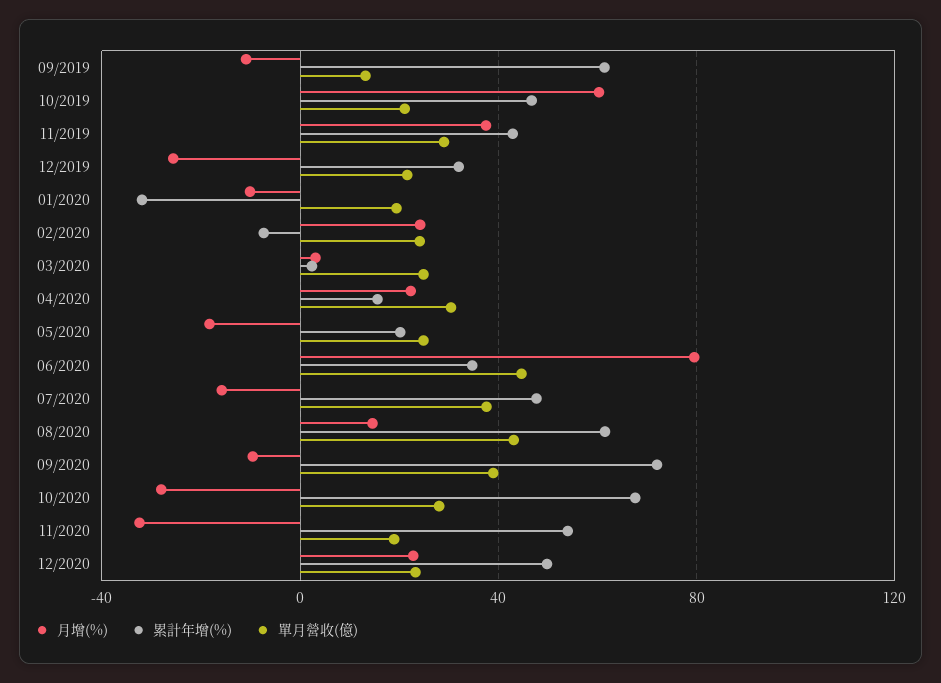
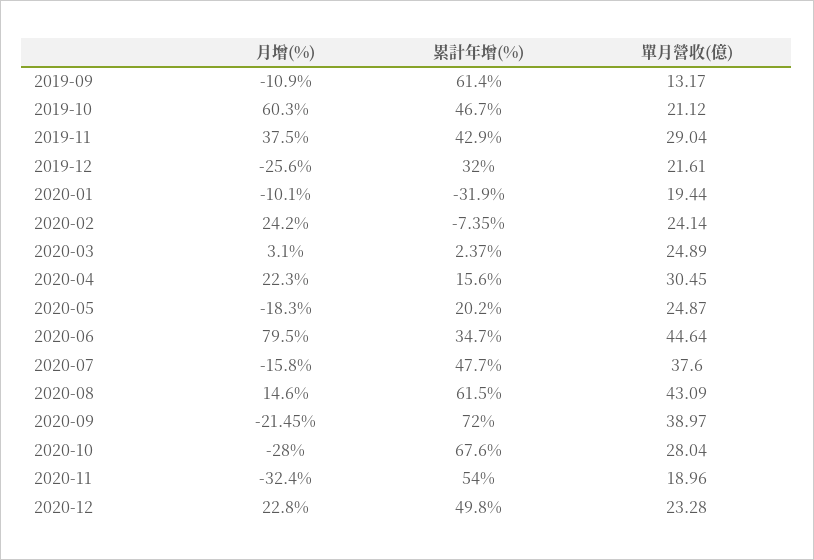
  {
    "月增(%)": {
      "09/2019": -10.9,
      "10/2019": 60.3,
      "11/2019": 37.5,
      "12/2019": -25.6,
      "01/2020": -10.1,
      "02/2020": 24.2,
      "03/2020": 3.1,
      "04/2020": 22.3,
      "05/2020": -18.3,
      "06/2020": 79.5,
      "07/2020": -15.8,
      "08/2020": 14.6,
-     "09/2020": -10,
+     "09/2020": -21.45,
      "10/2020": -28,
      "11/2020": -32.4,
      "12/2020": 22.8
    },
    "累計年增(%)": {
      "09/2019": 61.4,
      "10/2019": 46.7,
      "11/2019": 42.9,
      "12/2019": 32,
      "01/2020": -31.9,
      "02/2020": -7.35,
      "03/2020": 2.37,
      "04/2020": 15.6,
      "05/2020": 20.2,
      "06/2020": 34.7,
      "07/2020": 47.7,
      "08/2020": 61.5,
      "09/2020": 72,
      "10/2020": 67.6,
      "11/2020": 54,
      "12/2020": 49.8
    },
    "單月營收(億)": {
      "09/2019": 13.17,
      "10/2019": 21.12,
      "11/2019": 29.04,
      "12/2019": 21.61,
      "01/2020": 19.44,
      "02/2020": 24.14,
      "03/2020": 24.89,
      "04/2020": 30.45,
      "05/2020": 24.87,
      "06/2020": 44.64,
      "07/2020": 37.6,
      "08/2020": 43.09,
      "09/2020": 38.97,
      "10/2020": 28.04,
      "11/2020": 18.96,
      "12/2020": 23.28
    }
  }

